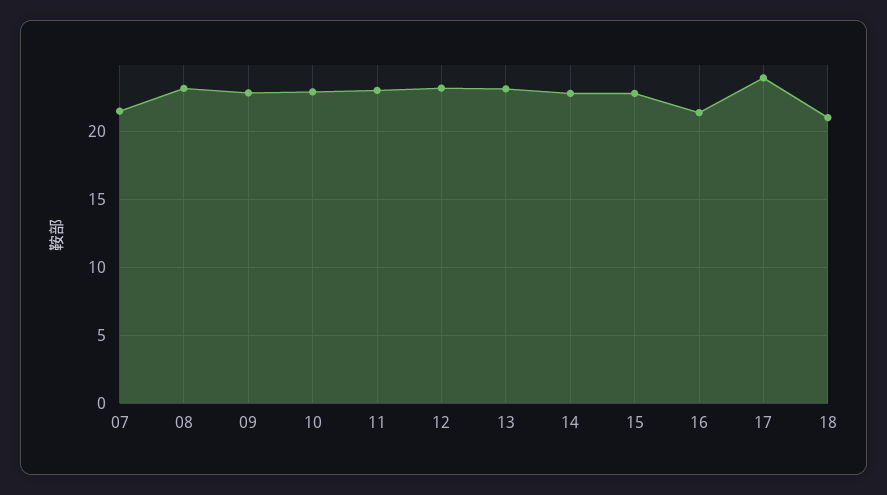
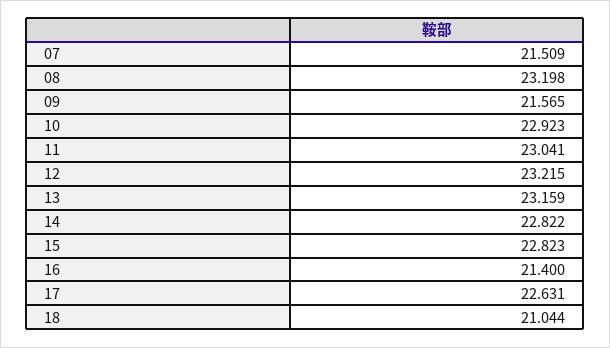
  {
    "07": 21.509,
    "08": 23.198,
-   "09": 23,
+   "09": 21.565,
    "10": 22.923,
    "11": 23.041,
    "12": 23.215,
    "13": 23.159,
    "14": 22.822,
    "15": 22.823,
    "16": 21.4,
-   "17": 24,
+   "17": 22.631,
    "18": 21.044
  }

